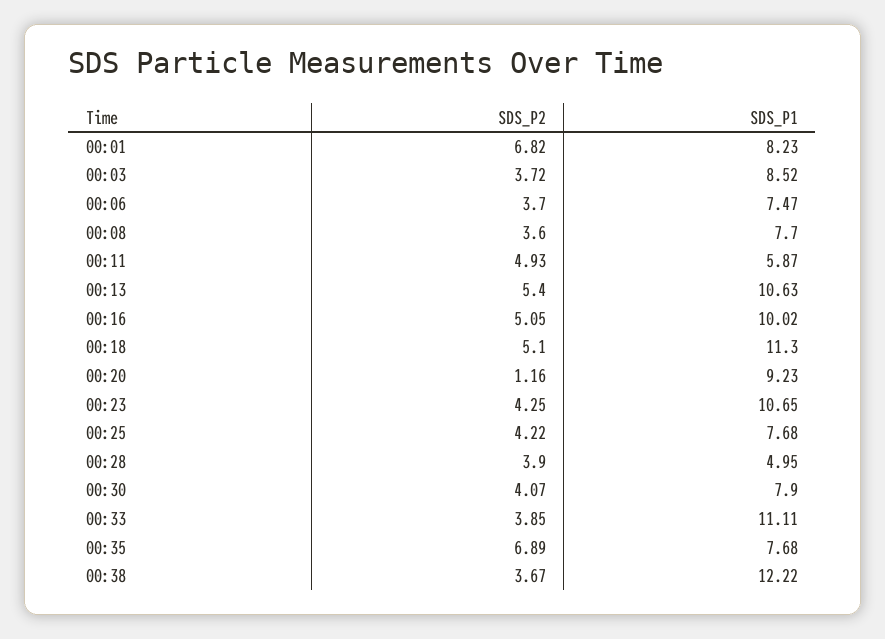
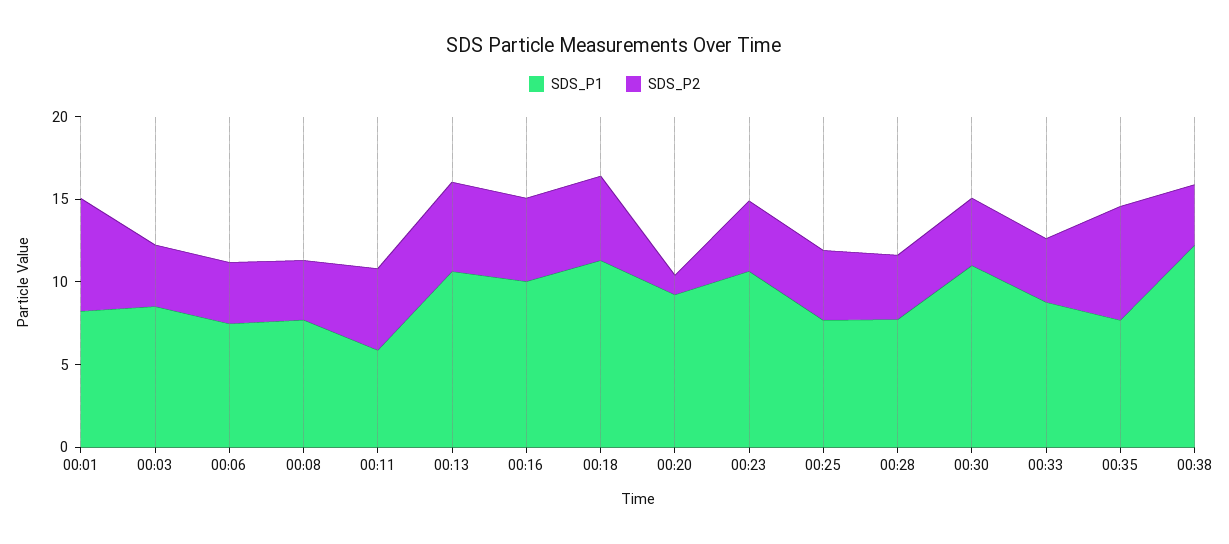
  {
    "SDS_P2": {
      "00:01": 6.82,
      "00:03": 3.72,
      "00:06": 3.7,
      "00:08": 3.6,
      "00:11": 4.93,
      "00:13": 5.4,
      "00:16": 5.05,
      "00:18": 5.1,
      "00:20": 1.16,
      "00:23": 4.25,
      "00:25": 4.22,
      "00:28": 3.9,
      "00:30": 4.07,
      "00:33": 3.85,
      "00:35": 6.89,
      "00:38": 3.67
    },
    "SDS_P1": {
      "00:01": 8.23,
      "00:03": 8.52,
      "00:06": 7.47,
      "00:08": 7.7,
      "00:11": 5.87,
      "00:13": 10.63,
      "00:16": 10.02,
      "00:18": 11.3,
      "00:20": 9.23,
      "00:23": 10.65,
      "00:25": 7.68,
-     "00:28": 4.95,
+     "00:28": 8,
-     "00:30": 7.9,
+     "00:30": 11,
-     "00:33": 11.11,
+     "00:33": 9,
      "00:35": 7.68,
      "00:38": 12.22
    }
  }

